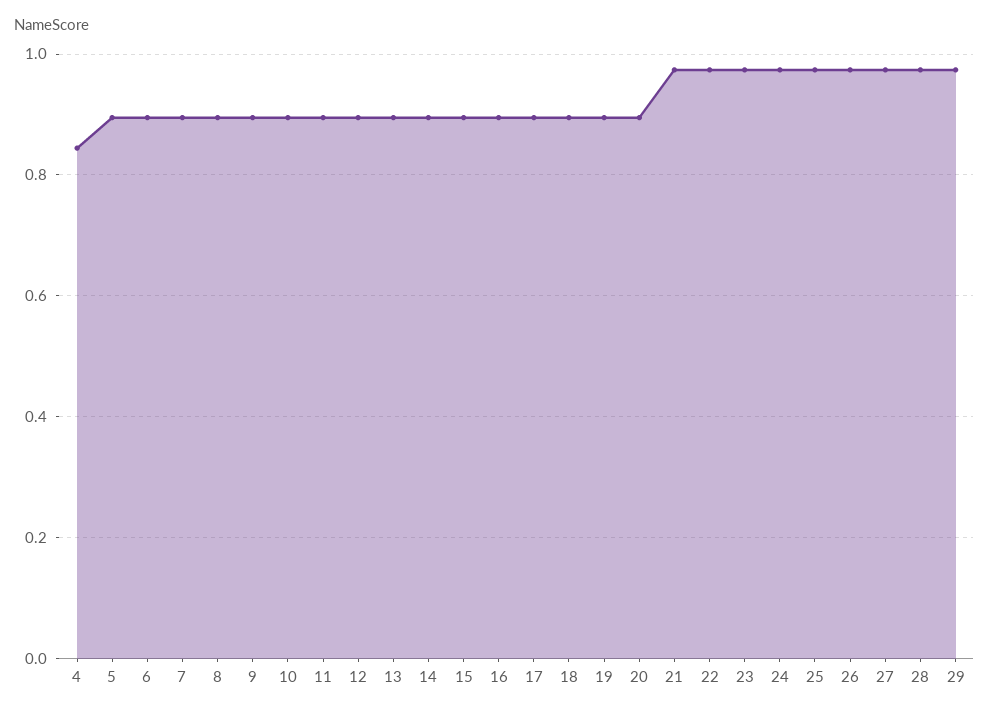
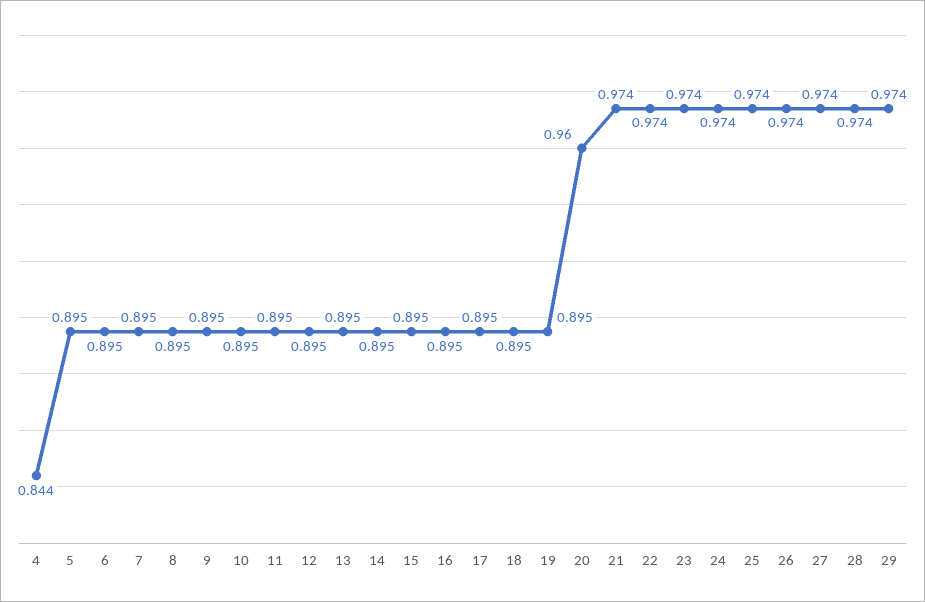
  {
    "4": 0.844,
    "5": 0.895,
    "6": 0.895,
    "7": 0.895,
    "8": 0.895,
    "9": 0.895,
    "10": 0.895,
    "11": 0.895,
    "12": 0.895,
    "13": 0.895,
    "14": 0.895,
    "15": 0.895,
    "16": 0.895,
    "17": 0.895,
    "18": 0.895,
    "19": 0.895,
-   "20": 0.9,
+   "20": 0.96,
    "21": 0.974,
    "22": 0.974,
    "23": 0.974,
    "24": 0.974,
    "25": 0.974,
    "26": 0.974,
    "27": 0.974,
    "28": 0.974,
    "29": 0.974
  }

